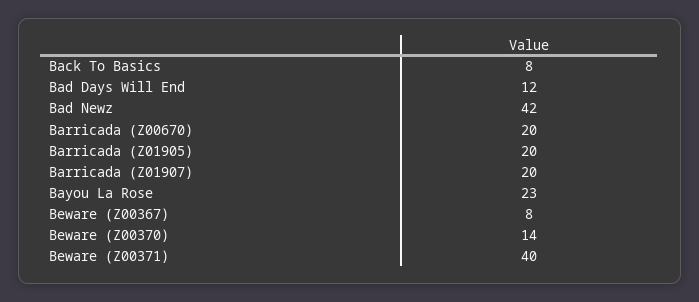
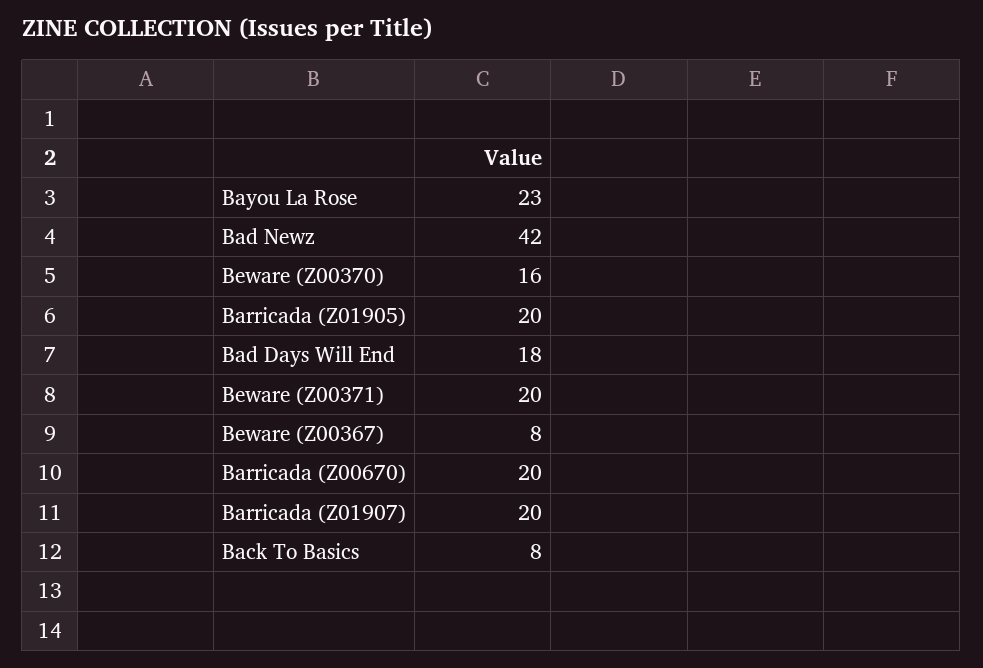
  {
    "Back To Basics": 8,
-   "Bad Days Will End": 12,
+   "Bad Days Will End": 18,
    "Bad Newz": 42,
    "Barricada (Z00670)": 20,
    "Barricada (Z01905)": 20,
    "Barricada (Z01907)": 20,
    "Bayou La Rose": 23,
    "Beware (Z00367)": 8,
-   "Beware (Z00370)": 14,
+   "Beware (Z00370)": 16,
-   "Beware (Z00371)": 40
+   "Beware (Z00371)": 20
  }

